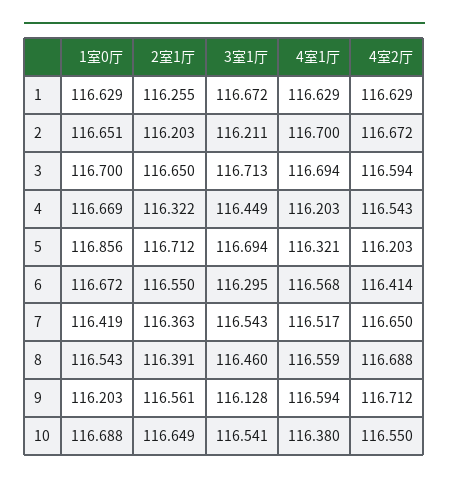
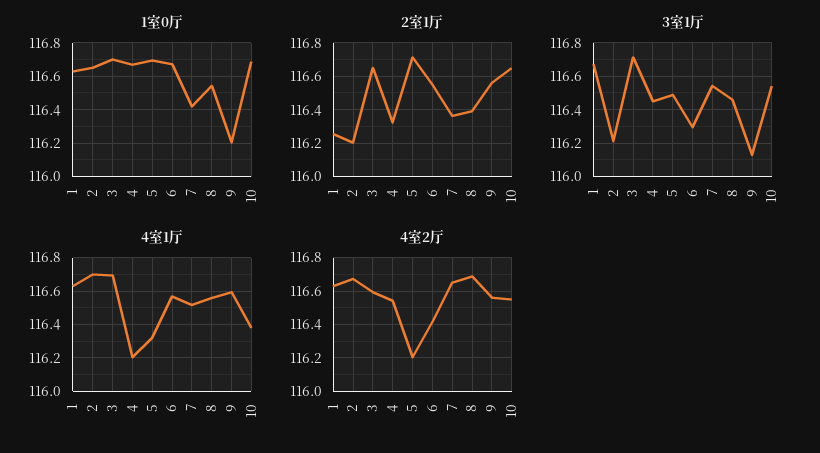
  {
    "1室0厅": {
      "1": 116.629,
      "2": 116.651,
      "3": 116.7,
      "4": 116.669,
-     "5": 116.856,
+     "5": 116.7,
      "6": 116.672,
      "7": 116.419,
      "8": 116.543,
      "9": 116.203,
      "10": 116.688
    },
    "2室1厅": {
      "1": 116.255,
      "2": 116.203,
      "3": 116.65,
      "4": 116.322,
      "5": 116.712,
      "6": 116.55,
      "7": 116.363,
      "8": 116.391,
      "9": 116.561,
      "10": 116.649
    },
    "3室1厅": {
      "1": 116.672,
      "2": 116.211,
      "3": 116.713,
      "4": 116.449,
-     "5": 116.694,
+     "5": 116.5,
      "6": 116.295,
      "7": 116.543,
      "8": 116.46,
      "9": 116.128,
      "10": 116.541
    },
    "4室1厅": {
      "1": 116.629,
      "2": 116.7,
      "3": 116.694,
      "4": 116.203,
      "5": 116.321,
      "6": 116.568,
      "7": 116.517,
      "8": 116.559,
      "9": 116.594,
      "10": 116.38
    },
    "4室2厅": {
      "1": 116.629,
      "2": 116.672,
      "3": 116.594,
      "4": 116.543,
      "5": 116.203,
      "6": 116.414,
      "7": 116.65,
      "8": 116.688,
-     "9": 116.712,
+     "9": 116.55,
      "10": 116.55
    }
  }

